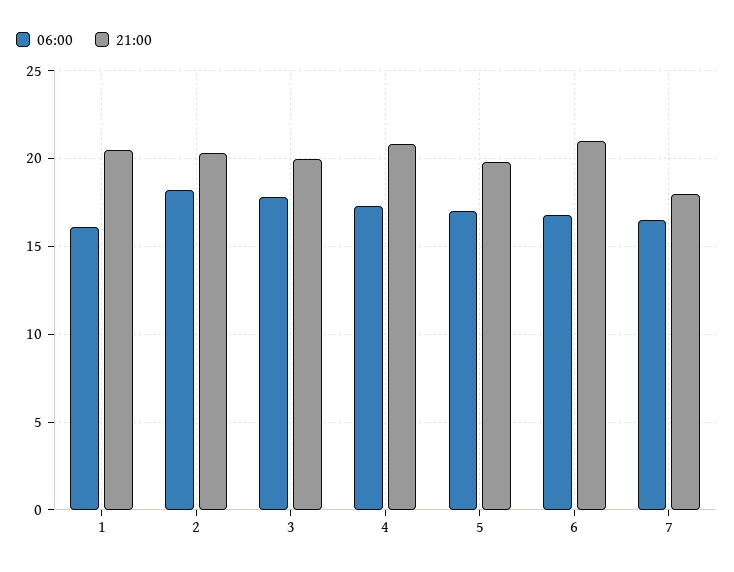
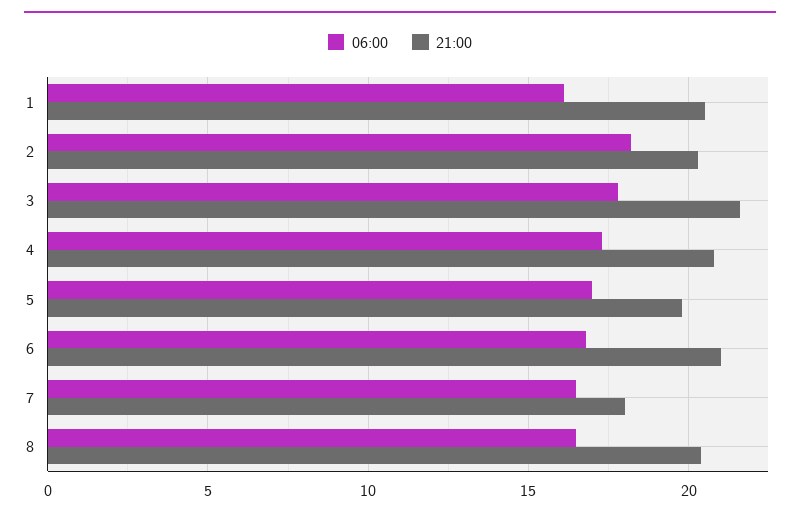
  {
    "06:00": {
      "1": 16,
      "2": 18,
      "3": 18,
      "4": 17.5,
      "5": 17,
      "6": 17,
-     "7": 16.5
+     "7": 16.5,
+     "8": 16.5
    },
    "21:00": {
      "1": 20.5,
      "2": 20.5,
-     "3": 20,
+     "3": 21.5,
      "4": 21,
      "5": 20,
      "6": 21,
-     "7": 18
+     "7": 18,
+     "8": 20.5
    }
  }

